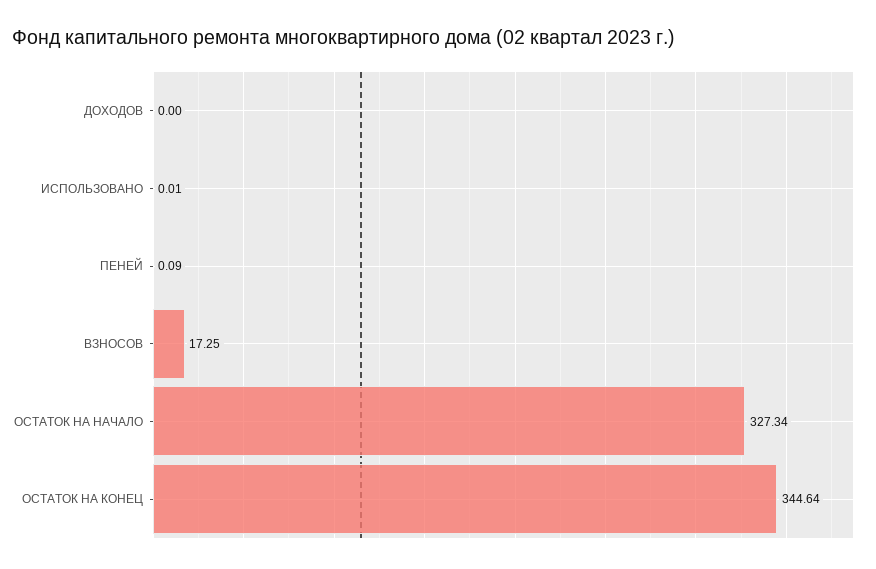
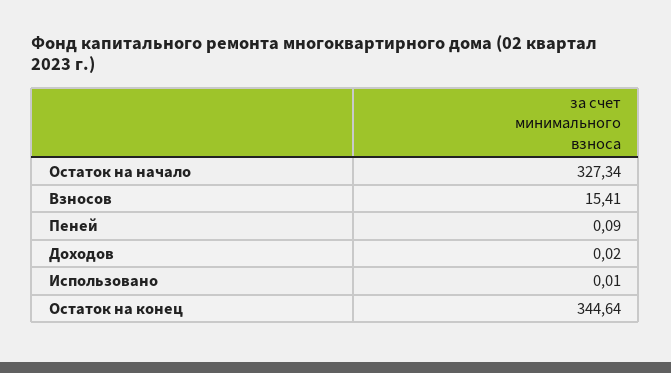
  {
-   "ДОХОДОВ": 0,
+   "ДОХОДОВ": 0.02,
    "ИСПОЛЬЗОВАНО": 0.01,
    "ПЕНЕЙ": 0.09,
-   "ВЗНОСОВ": 17.25,
+   "ВЗНОСОВ": 15.41,
    "ОСТАТОК НА НАЧАЛО": 327.34,
    "ОСТАТОК НА КОНЕЦ": 344.64
  }

